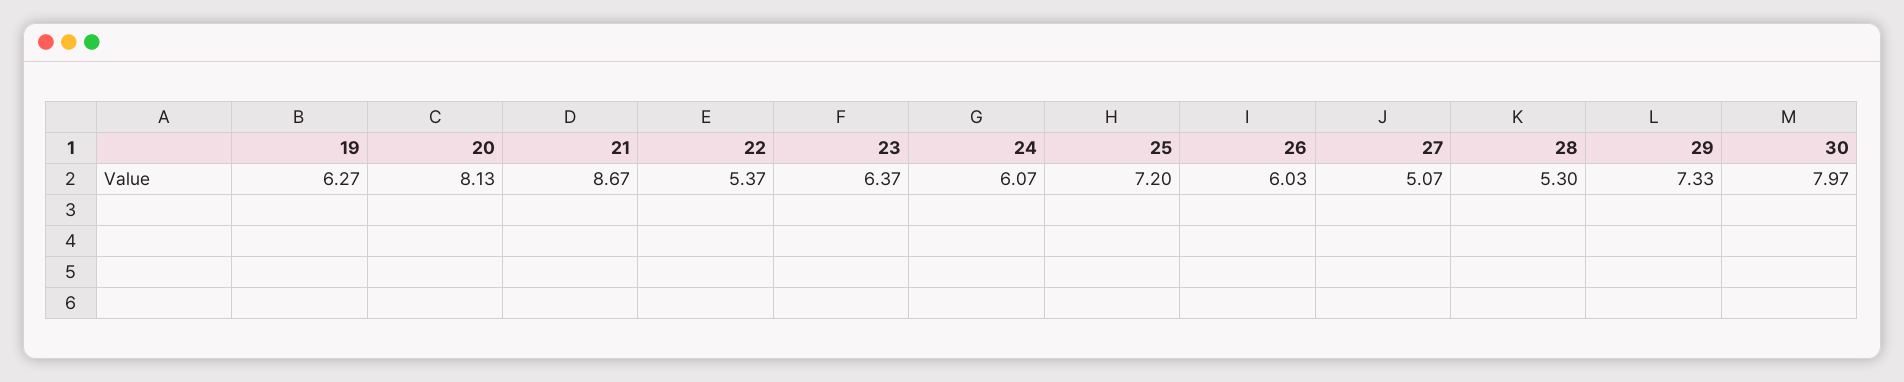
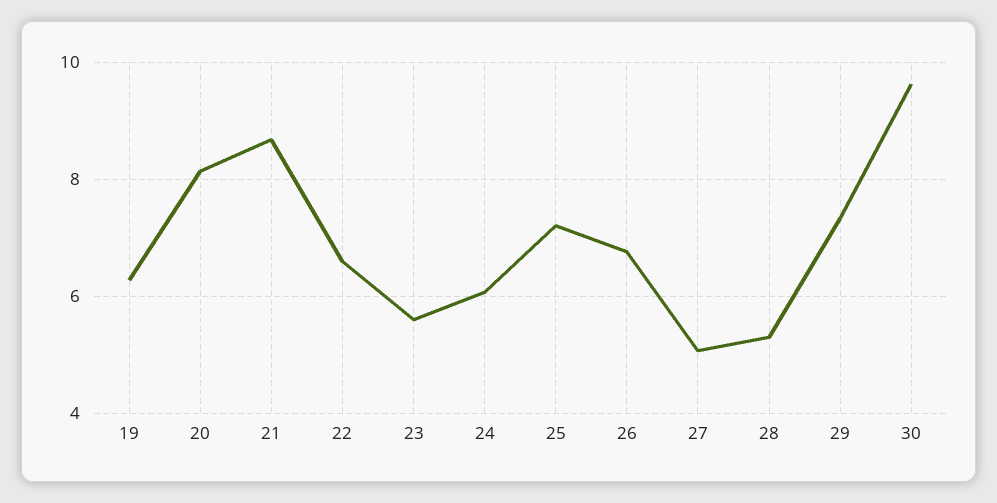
  {
    "19": 6.27,
    "20": 8.13,
    "21": 8.67,
-   "22": 5.37,
+   "22": 6.6,
-   "23": 6.37,
+   "23": 5.6,
    "24": 6.07,
    "25": 7.2,
-   "26": 6.03,
+   "26": 6.8,
    "27": 5.07,
    "28": 5.3,
    "29": 7.33,
-   "30": 7.97
+   "30": 9.6
  }

